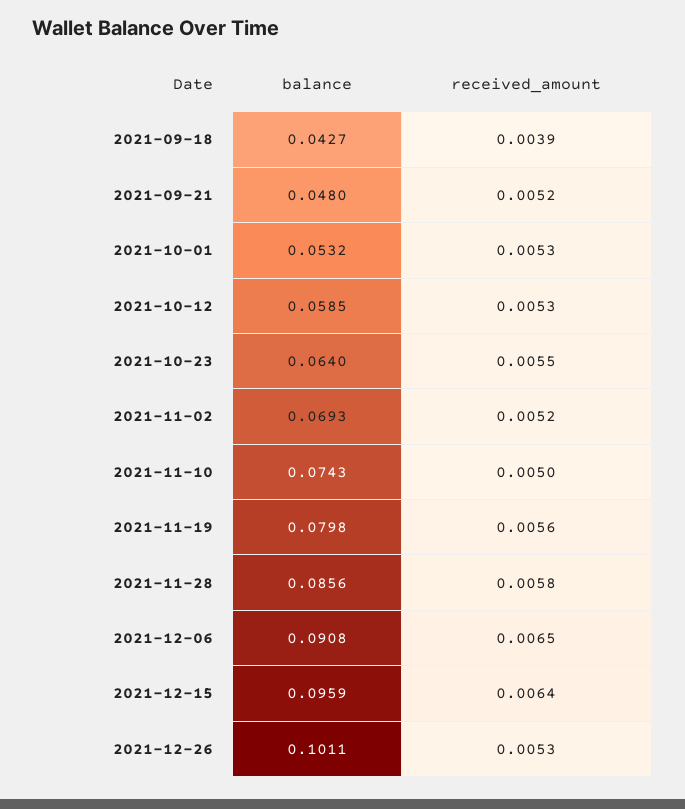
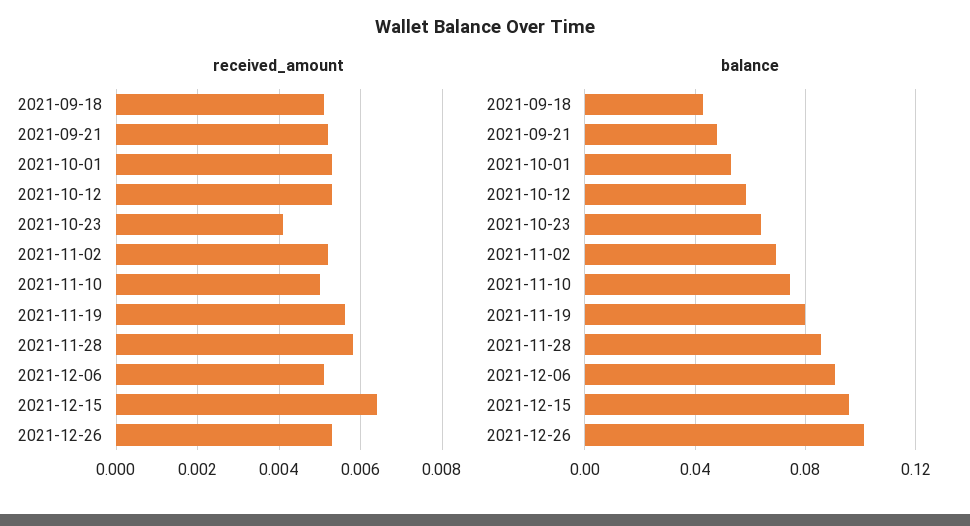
  {
    "balance": {
      "2021-09-18": 0.0427,
      "2021-09-21": 0.048,
      "2021-10-01": 0.0532,
      "2021-10-12": 0.0585,
      "2021-10-23": 0.064,
      "2021-11-02": 0.0693,
      "2021-11-10": 0.0743,
      "2021-11-19": 0.0798,
      "2021-11-28": 0.0856,
      "2021-12-06": 0.0908,
      "2021-12-15": 0.0959,
      "2021-12-26": 0.1011
    },
    "received_amount": {
-     "2021-09-18": 0.0039,
+     "2021-09-18": 0.005,
      "2021-09-21": 0.0052,
      "2021-10-01": 0.0053,
      "2021-10-12": 0.0053,
-     "2021-10-23": 0.0055,
+     "2021-10-23": 0.004,
      "2021-11-02": 0.0052,
      "2021-11-10": 0.005,
      "2021-11-19": 0.0056,
      "2021-11-28": 0.0058,
-     "2021-12-06": 0.0065,
+     "2021-12-06": 0.005,
      "2021-12-15": 0.0064,
      "2021-12-26": 0.0053
    }
  }

